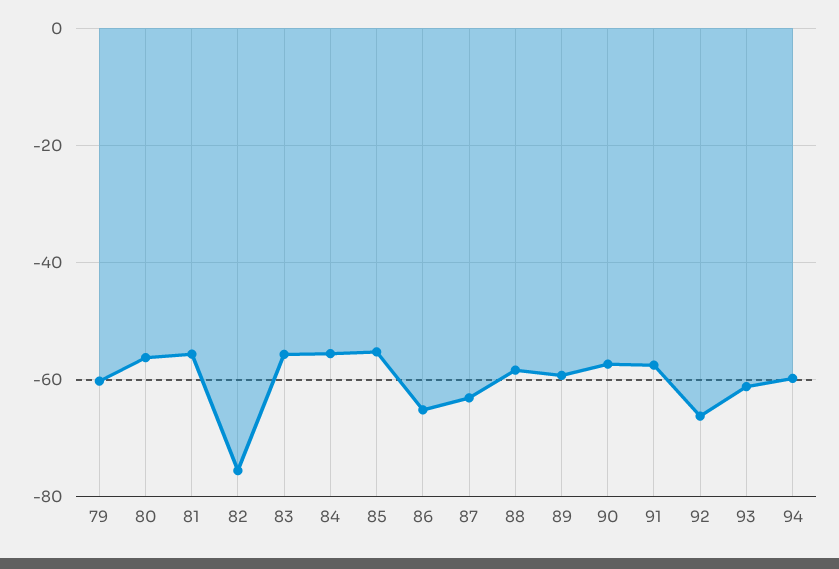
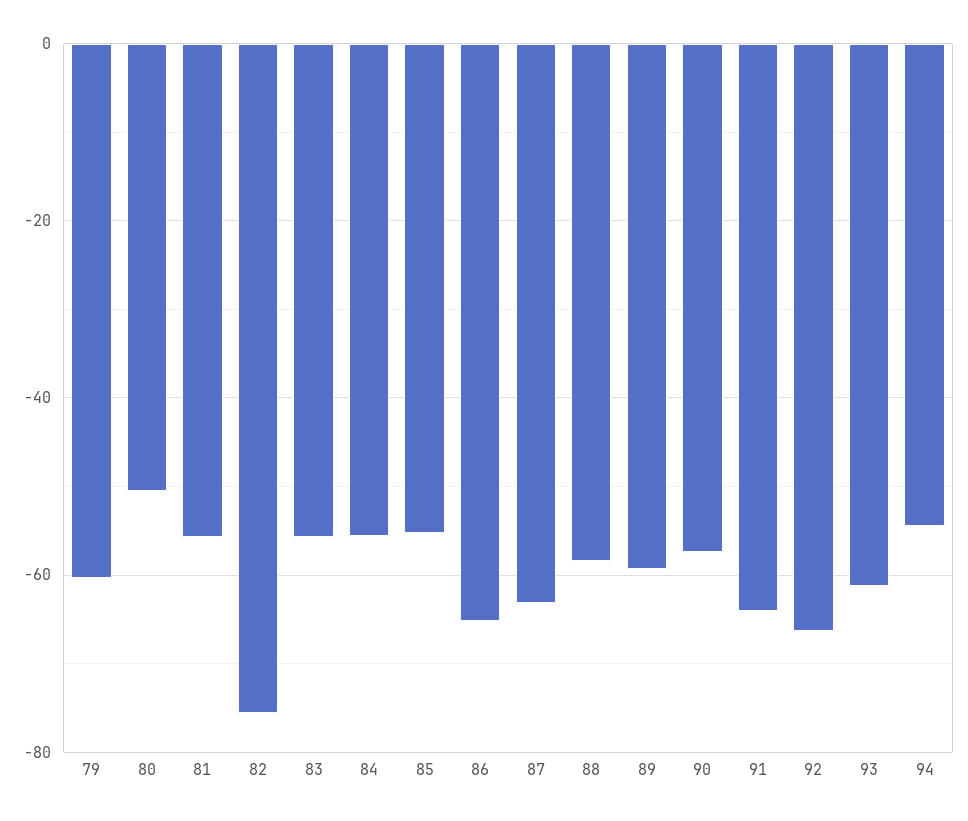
  {
    "79": -60,
-   "80": -56,
+   "80": -50,
    "81": -56,
    "82": -76,
    "83": -56,
    "84": -56,
    "85": -56,
    "86": -66,
    "87": -64,
    "88": -58,
    "89": -60,
    "90": -58,
-   "91": -58,
+   "91": -64,
    "92": -66,
    "93": -62,
-   "94": -60
+   "94": -54
  }

